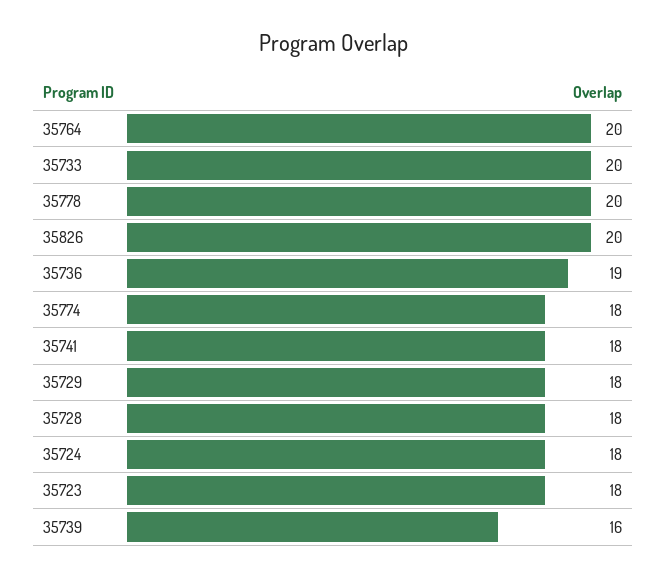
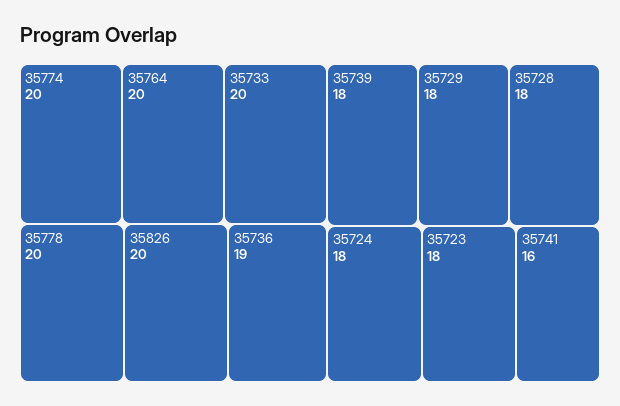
  {
    "35764": 20,
    "35733": 20,
    "35778": 20,
    "35826": 20,
    "35736": 19,
-   "35774": 18,
+   "35774": 20,
-   "35741": 18,
+   "35741": 16,
    "35729": 18,
    "35728": 18,
    "35724": 18,
    "35723": 18,
-   "35739": 16
+   "35739": 18
  }

